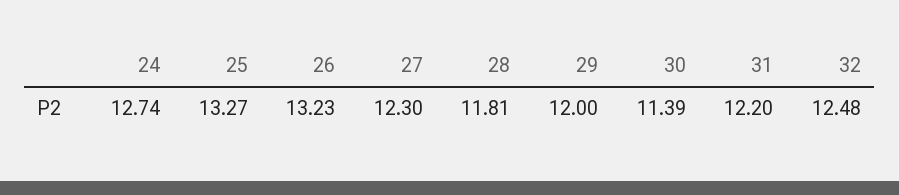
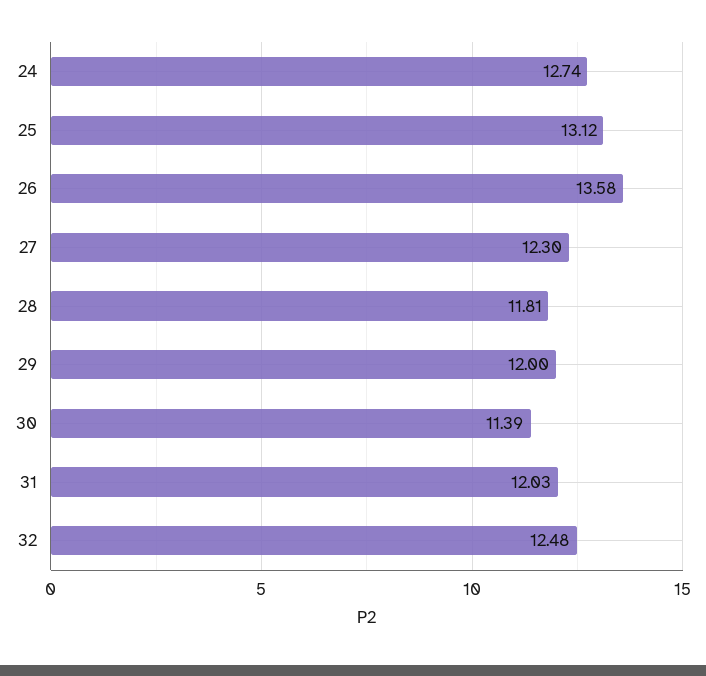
  {
    "24": 12.74,
-   "25": 13.27,
+   "25": 13.12,
-   "26": 13.23,
+   "26": 13.58,
    "27": 12.3,
    "28": 11.81,
    "29": 12,
    "30": 11.39,
-   "31": 12.2,
+   "31": 12.03,
    "32": 12.48
  }

